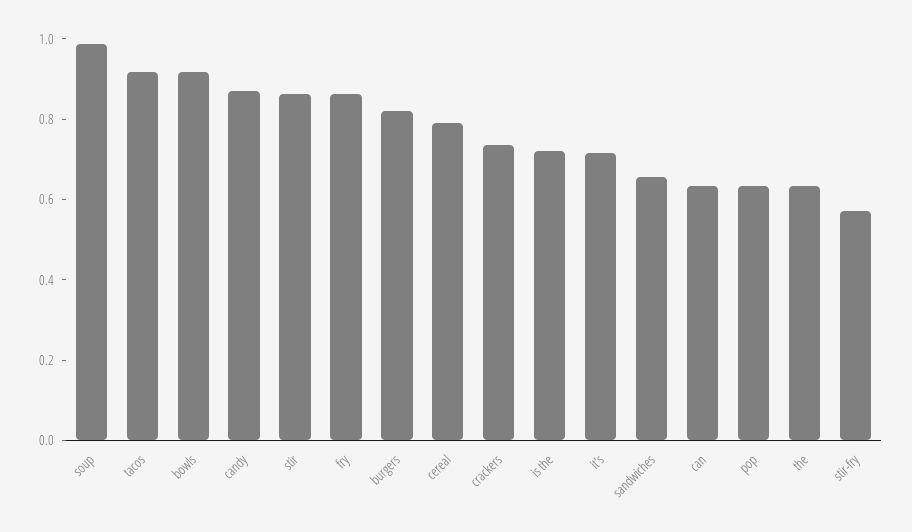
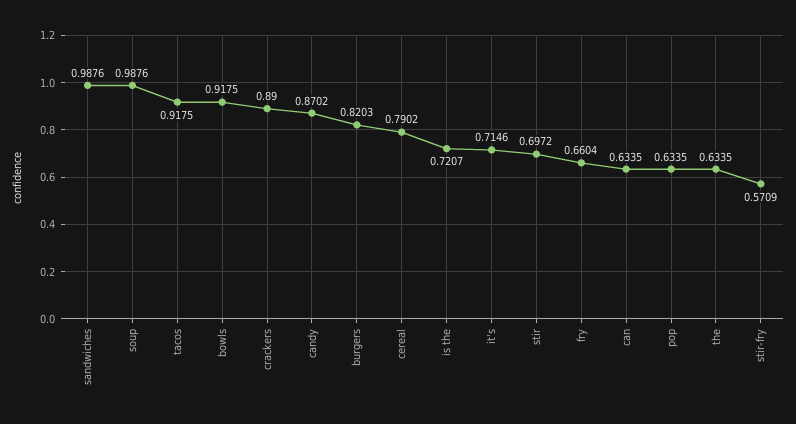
  {
    "soup": 0.9876,
    "tacos": 0.9175,
    "bowls": 0.9175,
    "candy": 0.8702,
-   "stir": 0.85,
+   "stir": 0.6972,
-   "fry": 0.85,
+   "fry": 0.6604,
    "burgers": 0.8203,
    "cereal": 0.7902,
-   "crackers": 0.75,
+   "crackers": 0.89,
    "is the": 0.7207,
    "it's": 0.7146,
-   "sandwiches": 0.65,
+   "sandwiches": 0.9876,
    "can": 0.6335,
    "pop": 0.6335,
    "the": 0.6335,
    "stir-fry": 0.5709
  }

